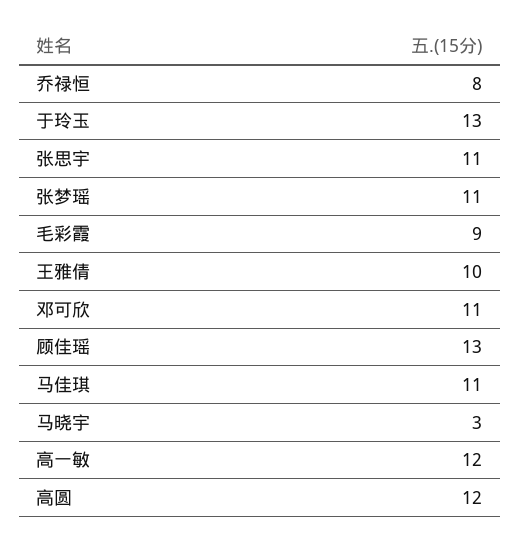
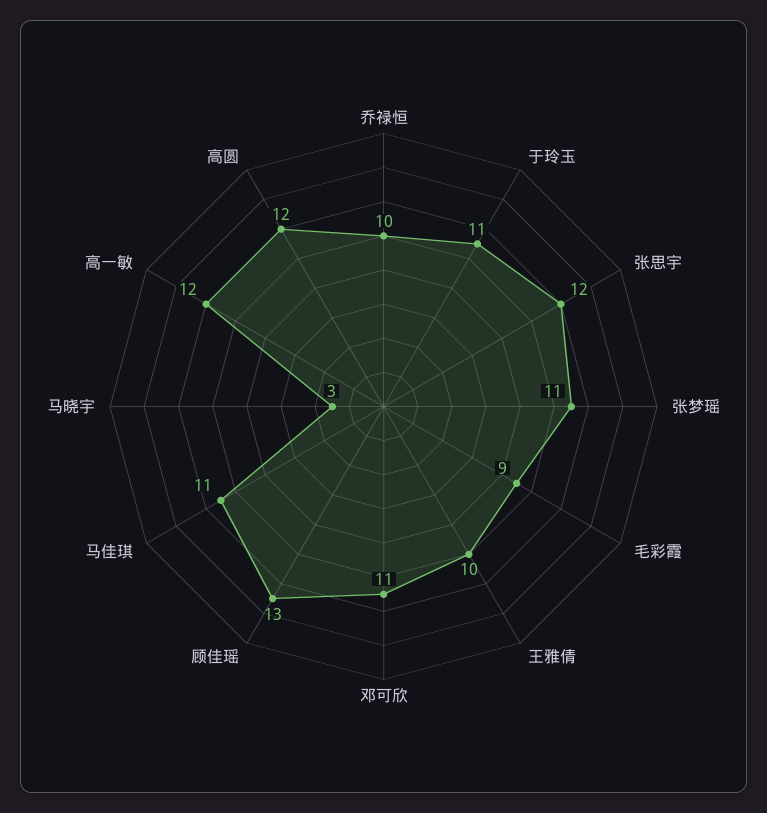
  {
-   "乔禄恒": 8,
+   "乔禄恒": 10,
-   "于玲玉": 13,
+   "于玲玉": 11,
-   "张思宇": 11,
+   "张思宇": 12,
    "张梦瑶": 11,
    "毛彩霞": 9,
    "王雅倩": 10,
    "邓可欣": 11,
    "顾佳瑶": 13,
    "马佳琪": 11,
    "马晓宇": 3,
    "高一敏": 12,
    "高圆": 12
  }

